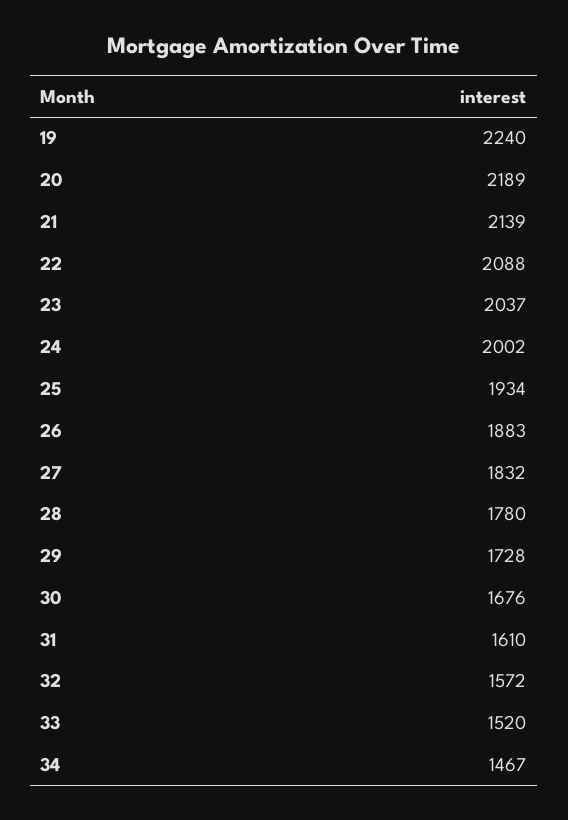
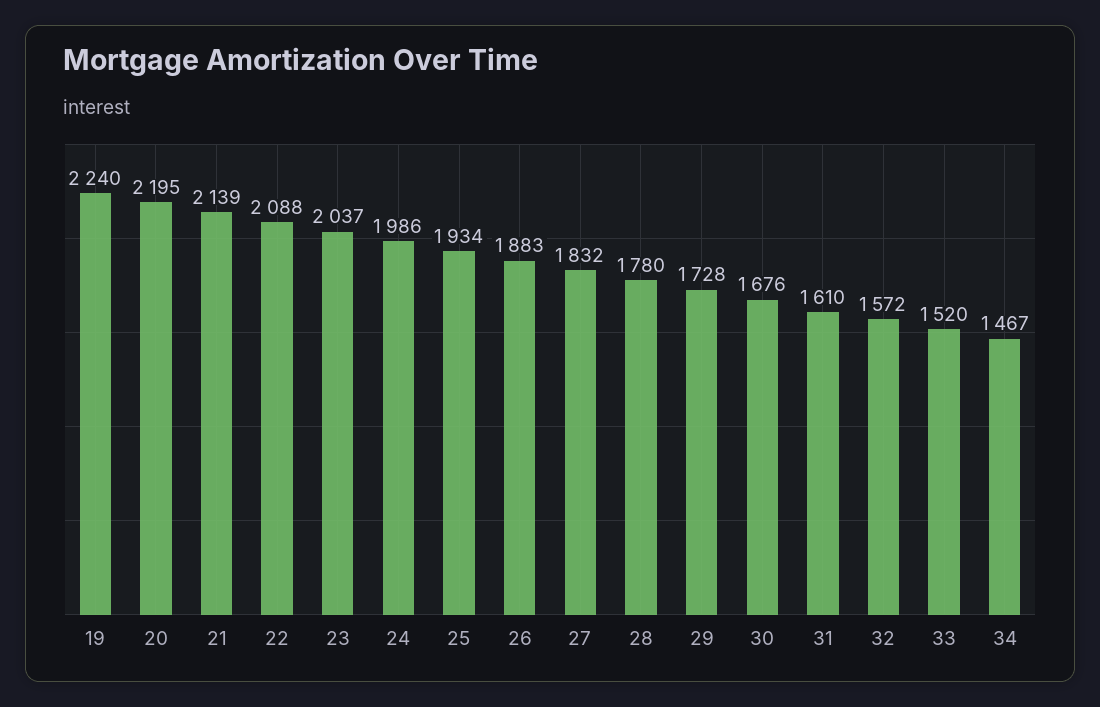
  {
    "19": 2240,
-   "20": 2189,
+   "20": 2195,
    "21": 2139,
    "22": 2088,
    "23": 2037,
-   "24": 2002,
+   "24": 1986,
    "25": 1934,
    "26": 1883,
    "27": 1832,
    "28": 1780,
    "29": 1728,
    "30": 1676,
    "31": 1610,
    "32": 1572,
    "33": 1520,
    "34": 1467
  }

